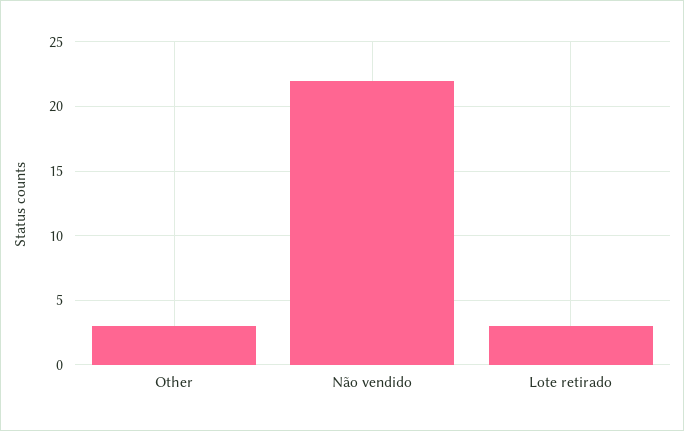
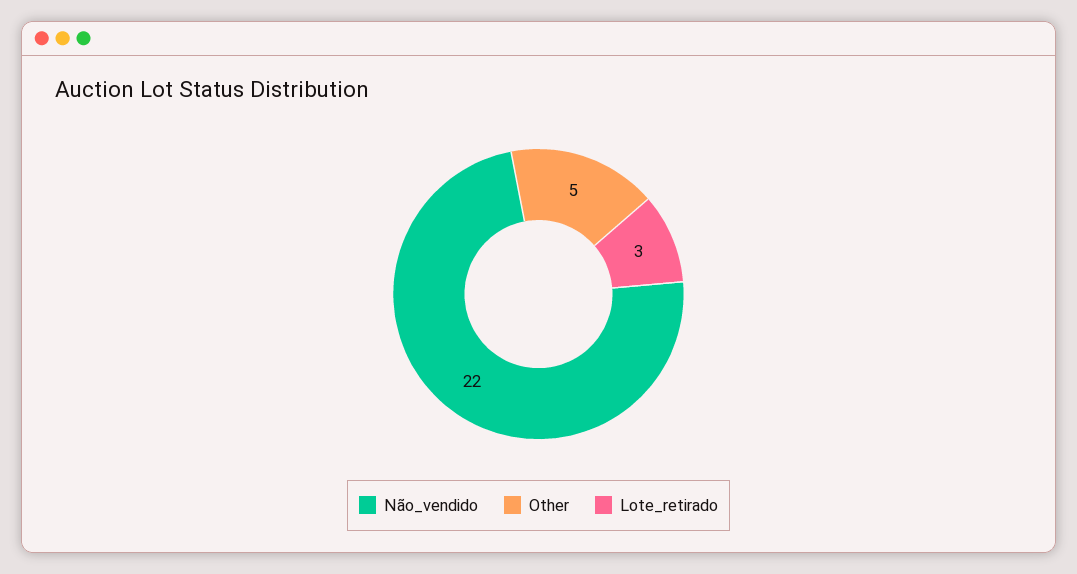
  {
-   "Other": 3,
+   "Other": 5,
    "Não vendido": 22,
    "Lote retirado": 3
  }

